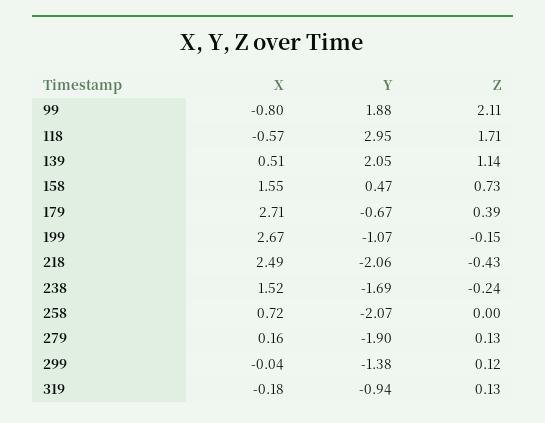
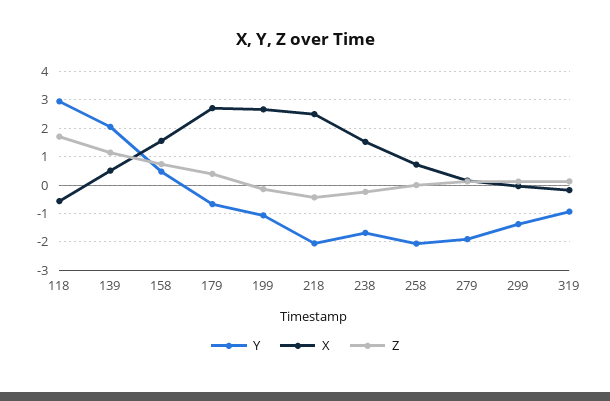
  {
    "X": {
-     "99": -0.8,
      "118": -0.57,
      "139": 0.51,
      "158": 1.55,
      "179": 2.71,
      "199": 2.67,
      "218": 2.49,
      "238": 1.52,
      "258": 0.72,
      "279": 0.16,
      "299": -0.04,
      "319": -0.18
    },
    "Y": {
-     "99": 1.88,
      "118": 2.95,
      "139": 2.05,
      "158": 0.47,
      "179": -0.67,
      "199": -1.07,
      "218": -2.06,
      "238": -1.69,
      "258": -2.07,
      "279": -1.9,
      "299": -1.38,
      "319": -0.94
    },
    "Z": {
-     "99": 2.11,
      "118": 1.71,
      "139": 1.14,
      "158": 0.73,
      "179": 0.39,
      "199": -0.15,
      "218": -0.43,
      "238": -0.24,
      "258": 0,
      "279": 0.13,
      "299": 0.12,
      "319": 0.13
    }
  }

